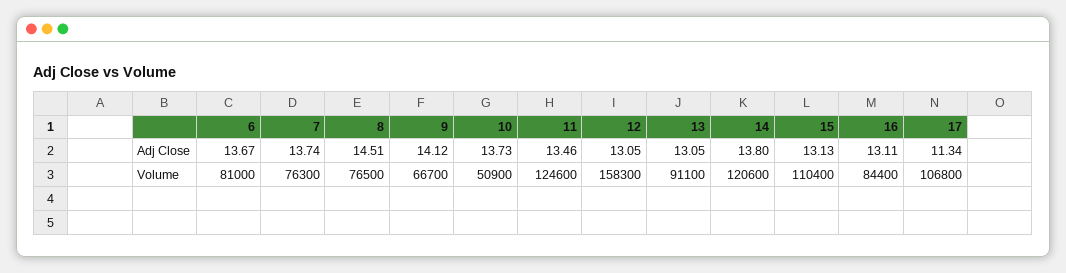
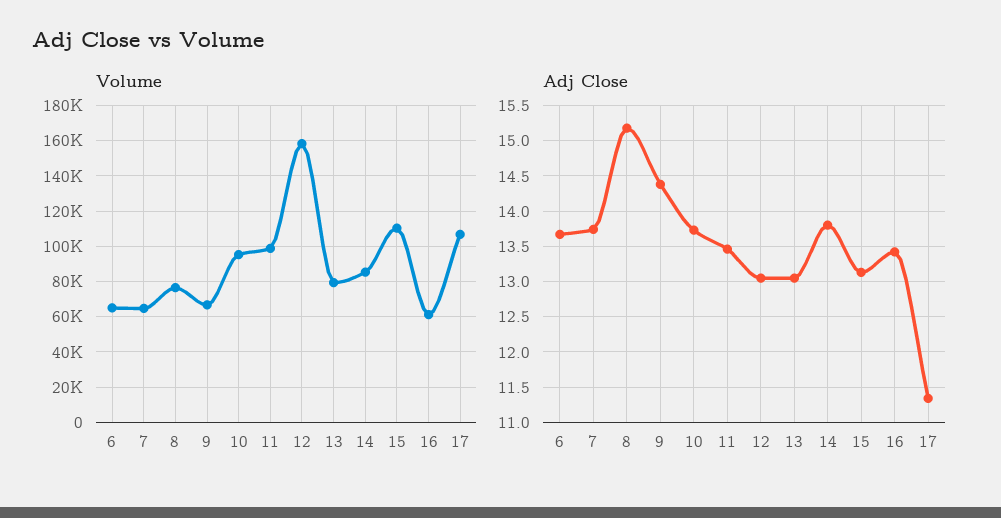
  {
    "Adj Close": {
      "6": 13.67,
      "7": 13.74,
-     "8": 14.51,
+     "8": 15.2,
-     "9": 14.12,
+     "9": 14.4,
      "10": 13.73,
      "11": 13.46,
      "12": 13.05,
      "13": 13.05,
      "14": 13.8,
      "15": 13.13,
-     "16": 13.11,
+     "16": 13.4,
      "17": 11.34
    },
    "Volume": {
-     "6": 81000,
+     "6": 65000,
-     "7": 76300,
+     "7": 65000,
      "8": 76500,
      "9": 66700,
-     "10": 50900,
+     "10": 95000,
-     "11": 124600,
+     "11": 100000,
      "12": 158300,
-     "13": 91100,
+     "13": 80000,
-     "14": 120600,
+     "14": 85000,
      "15": 110400,
-     "16": 84400,
+     "16": 60000,
      "17": 106800
    }
  }

